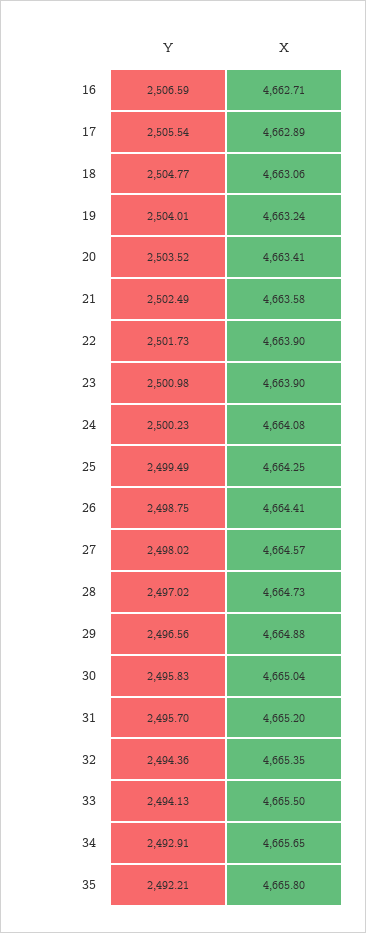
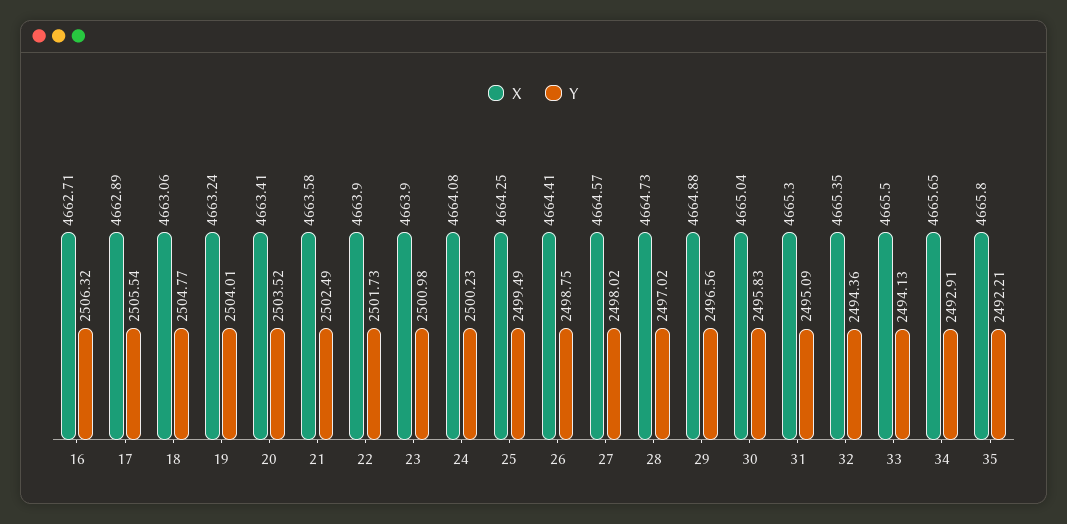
  {
    "Y": {
-     "16": 2506.59,
+     "16": 2506.32,
      "17": 2505.54,
      "18": 2504.77,
      "19": 2504.01,
      "20": 2503.52,
      "21": 2502.49,
      "22": 2501.73,
      "23": 2500.98,
      "24": 2500.23,
      "25": 2499.49,
      "26": 2498.75,
      "27": 2498.02,
      "28": 2497.02,
      "29": 2496.56,
      "30": 2495.83,
-     "31": 2495.7,
+     "31": 2495.09,
      "32": 2494.36,
      "33": 2494.13,
      "34": 2492.91,
      "35": 2492.21
    },
    "X": {
      "16": 4662.71,
      "17": 4662.89,
      "18": 4663.06,
      "19": 4663.24,
      "20": 4663.41,
      "21": 4663.58,
      "22": 4663.9,
      "23": 4663.9,
      "24": 4664.08,
      "25": 4664.25,
      "26": 4664.41,
      "27": 4664.57,
      "28": 4664.73,
      "29": 4664.88,
      "30": 4665.04,
-     "31": 4665.2,
+     "31": 4665.3,
      "32": 4665.35,
      "33": 4665.5,
      "34": 4665.65,
      "35": 4665.8
    }
  }

